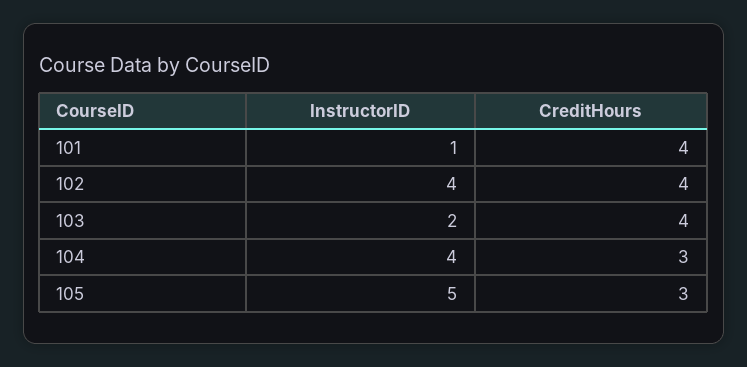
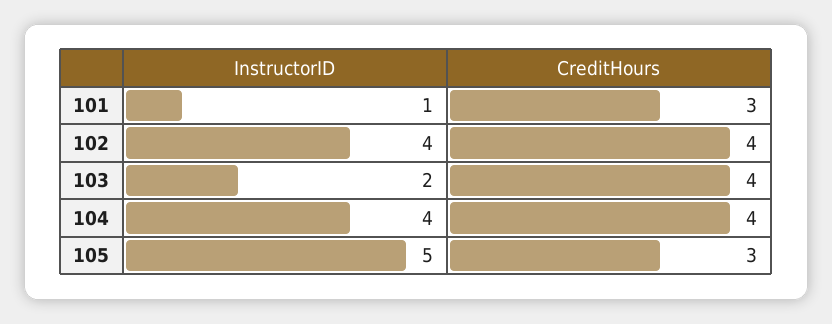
  {
    "InstructorID": {
      "101": 1,
      "102": 4,
      "103": 2,
      "104": 4,
      "105": 5
    },
    "CreditHours": {
-     "101": 4,
+     "101": 3,
      "102": 4,
      "103": 4,
-     "104": 3,
+     "104": 4,
      "105": 3
    }
  }

